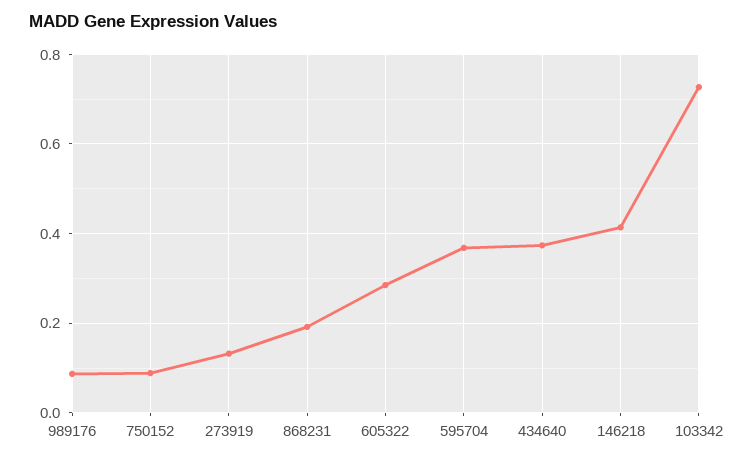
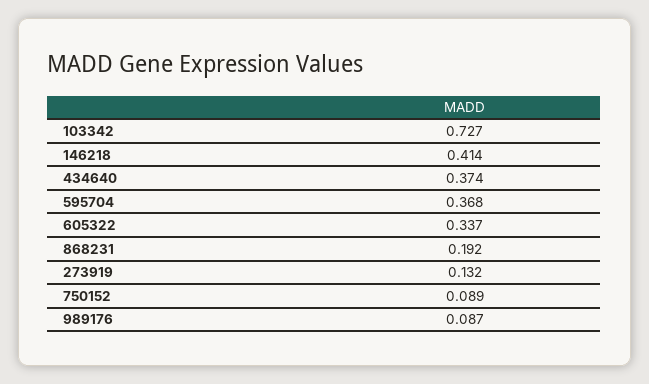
  {
    "989176": 0.087,
    "750152": 0.089,
    "273919": 0.132,
    "868231": 0.192,
-   "605322": 0.28,
+   "605322": 0.337,
    "595704": 0.368,
    "434640": 0.374,
    "146218": 0.414,
    "103342": 0.727
  }

